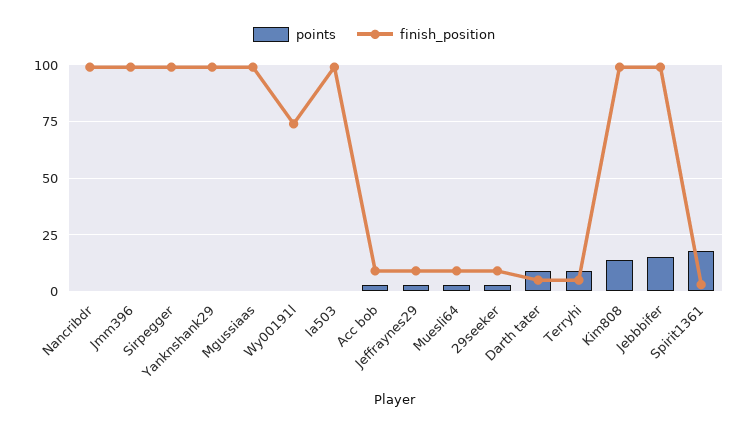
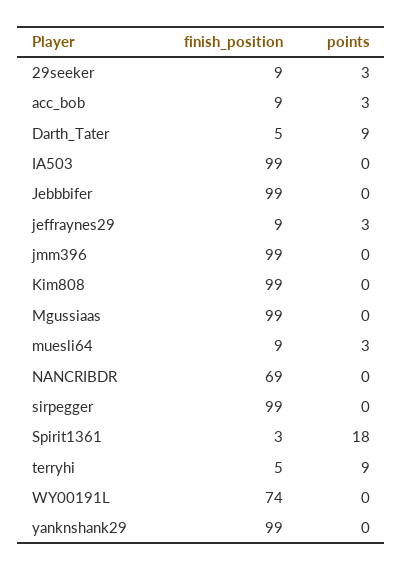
  {
    "points": {
      "Nancribdr": 0,
      "Jmm396": 0,
      "Sirpegger": 0,
      "Yanknshank29": 0,
      "Mgussiaas": 0,
      "Wy00191l": 0,
      "Ia503": 0,
      "Acc bob": 3,
      "Jeffraynes29": 3,
      "Muesli64": 3,
      "29seeker": 3,
      "Darth tater": 9,
      "Terryhi": 9,
-     "Kim808": 15,
+     "Kim808": 0,
-     "Jebbbifer": 15,
+     "Jebbbifer": 0,
      "Spirit1361": 18
    },
    "finish_position": {
-     "Nancribdr": 100,
+     "Nancribdr": 69,
      "Jmm396": 99,
      "Sirpegger": 99,
      "Yanknshank29": 99,
      "Mgussiaas": 99,
      "Wy00191l": 74,
      "Ia503": 99,
      "Acc bob": 9,
      "Jeffraynes29": 9,
      "Muesli64": 9,
      "29seeker": 9,
      "Darth tater": 5,
      "Terryhi": 5,
      "Kim808": 99,
      "Jebbbifer": 99,
      "Spirit1361": 3
    }
  }

